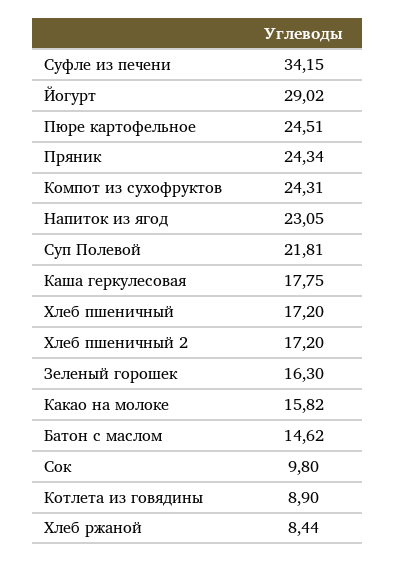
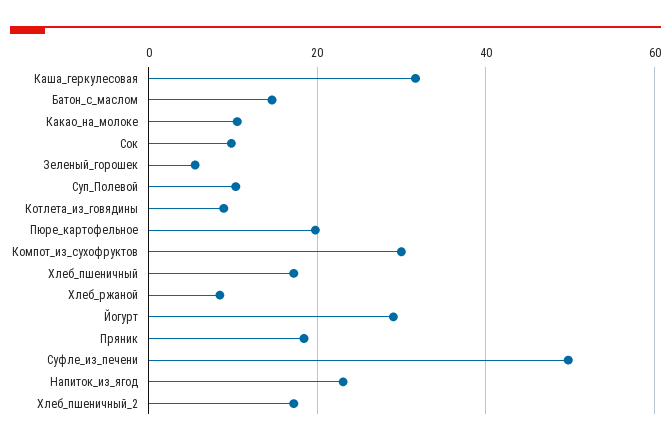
  {
-   "Суфле из печени": 34.15,
+   "Суфле из печени": 50,
    "Йогурт": 29.02,
-   "Пюре картофельное": 24.51,
+   "Пюре картофельное": 20,
-   "Пряник": 24.34,
+   "Пряник": 18,
-   "Компот из сухофруктов": 24.31,
+   "Компот из сухофруктов": 30,
    "Напиток из ягод": 23.05,
-   "Суп Полевой": 21.81,
+   "Суп Полевой": 10,
-   "Каша геркулесовая": 17.75,
+   "Каша геркулесовая": 32,
    "Хлеб пшеничный": 17.2,
    "Хлеб пшеничный 2": 17.2,
-   "Зеленый горошек": 16.3,
+   "Зеленый горошек": 6,
-   "Какао на молоке": 15.82,
+   "Какао на молоке": 10,
    "Батон с маслом": 14.62,
    "Сок": 9.8,
    "Котлета из говядины": 8.9,
    "Хлеб ржаной": 8.44
  }

